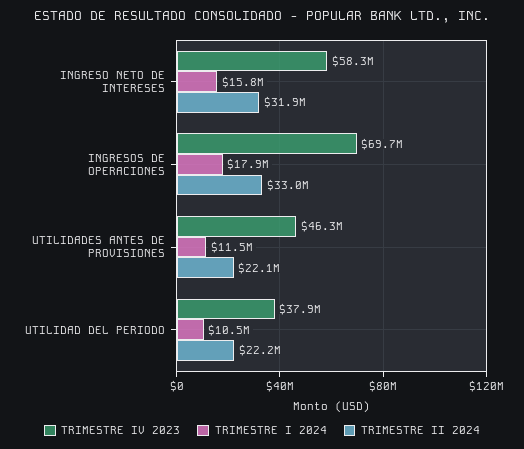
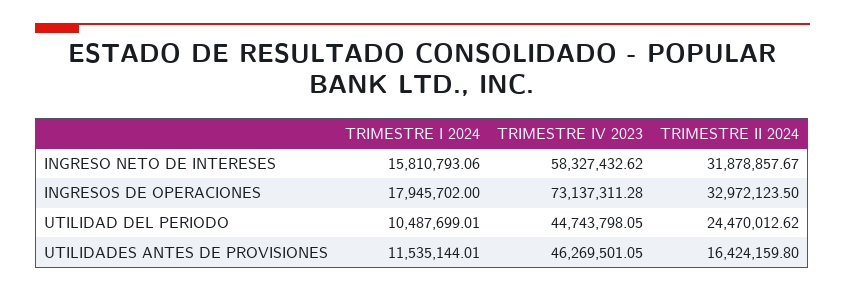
  {
    "TRIMESTRE IV 2023": {
      "INGRESO NETO DE INTERESES": 58327432.62,
-     "INGRESOS DE OPERACIONES": 69700000,
+     "INGRESOS DE OPERACIONES": 73137311.28,
      "UTILIDADES ANTES DE PROVISIONES": 46269501.05,
-     "UTILIDAD DEL PERIODO": 37900000
+     "UTILIDAD DEL PERIODO": 44743798.05
    },
    "TRIMESTRE I 2024": {
      "INGRESO NETO DE INTERESES": 15810793.06,
      "INGRESOS DE OPERACIONES": 17945702,
      "UTILIDADES ANTES DE PROVISIONES": 11535144.01,
      "UTILIDAD DEL PERIODO": 10487699.01
    },
    "TRIMESTRE II 2024": {
      "INGRESO NETO DE INTERESES": 31878857.67,
      "INGRESOS DE OPERACIONES": 32972123.5,
-     "UTILIDADES ANTES DE PROVISIONES": 22100000,
+     "UTILIDADES ANTES DE PROVISIONES": 16424159.8,
-     "UTILIDAD DEL PERIODO": 22200000
+     "UTILIDAD DEL PERIODO": 24470012.62
    }
  }

